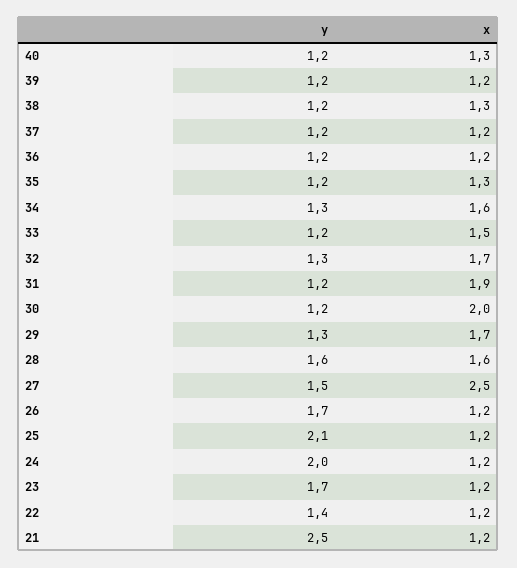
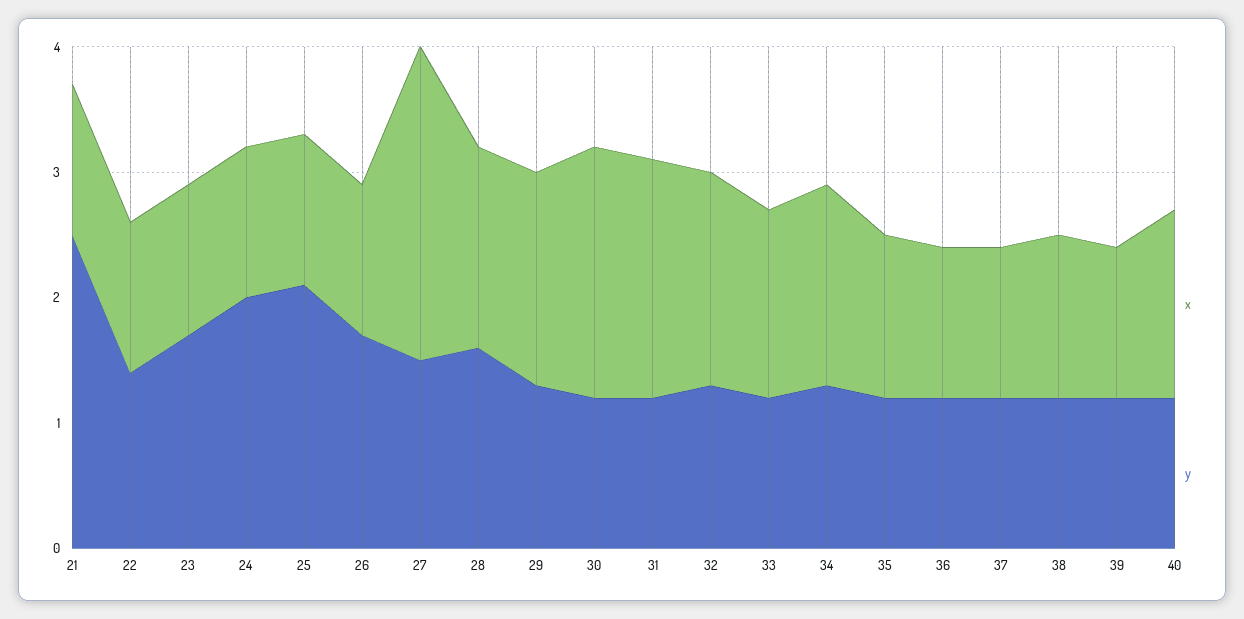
  {
    "y": {
      "40": 1.2,
      "39": 1.2,
      "38": 1.2,
      "37": 1.2,
      "36": 1.2,
      "35": 1.2,
      "34": 1.3,
      "33": 1.2,
      "32": 1.3,
      "31": 1.2,
      "30": 1.2,
      "29": 1.3,
      "28": 1.6,
      "27": 1.5,
      "26": 1.7,
      "25": 2.1,
      "24": 2,
      "23": 1.7,
      "22": 1.4,
      "21": 2.5
    },
    "x": {
-     "40": 1.3,
+     "40": 1.5,
      "39": 1.2,
      "38": 1.3,
      "37": 1.2,
      "36": 1.2,
      "35": 1.3,
      "34": 1.6,
      "33": 1.5,
      "32": 1.7,
      "31": 1.9,
      "30": 2,
      "29": 1.7,
      "28": 1.6,
      "27": 2.5,
      "26": 1.2,
      "25": 1.2,
      "24": 1.2,
      "23": 1.2,
      "22": 1.2,
      "21": 1.2
    }
  }

